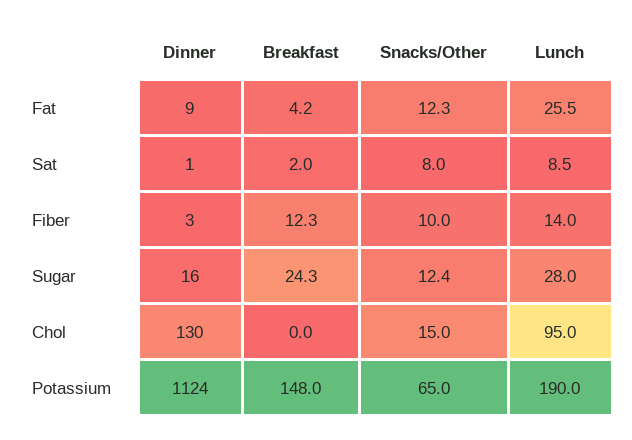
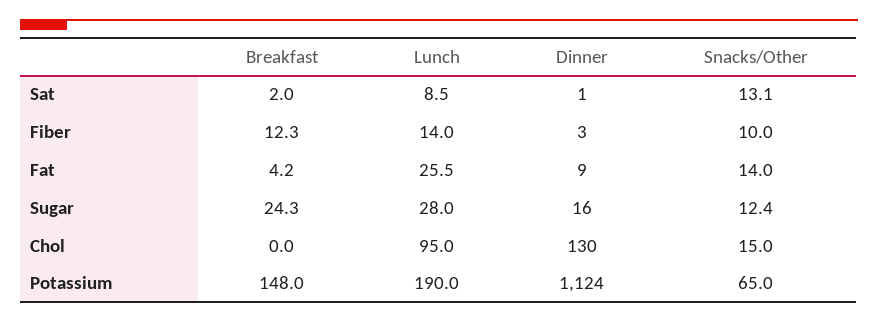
  {
    "Dinner": {
      "Fat": 9,
      "Sat": 1,
      "Fiber": 3,
      "Sugar": 16,
      "Chol": 130,
      "Potassium": 1124
    },
    "Breakfast": {
      "Fat": 4.2,
      "Sat": 2,
      "Fiber": 12.3,
      "Sugar": 24.3,
      "Chol": 0,
      "Potassium": 148
    },
    "Snacks/Other": {
-     "Fat": 12.3,
+     "Fat": 14,
-     "Sat": 8,
+     "Sat": 13.1,
      "Fiber": 10,
      "Sugar": 12.4,
      "Chol": 15,
      "Potassium": 65
    },
    "Lunch": {
      "Fat": 25.5,
      "Sat": 8.5,
      "Fiber": 14,
      "Sugar": 28,
      "Chol": 95,
      "Potassium": 190
    }
  }

